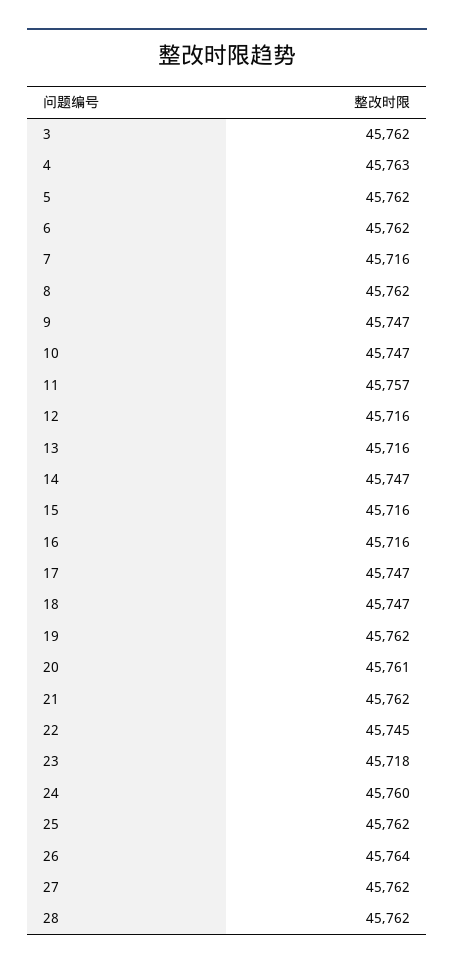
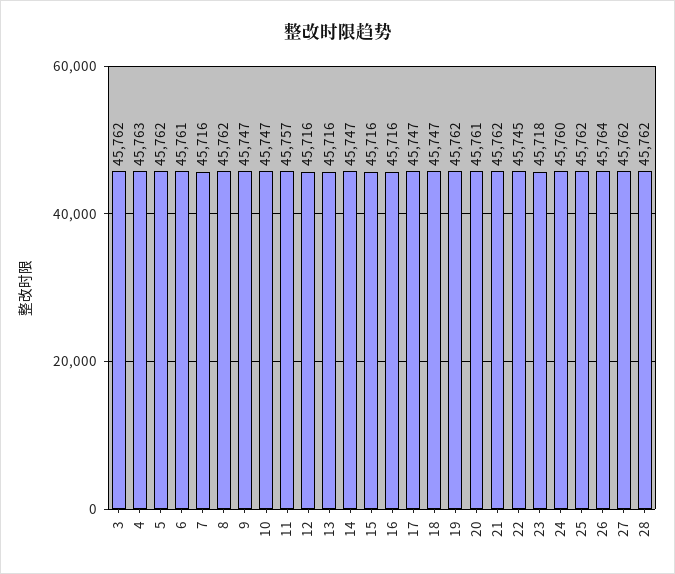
  {
    "3": 45762,
    "4": 45763,
    "5": 45762,
-   "6": 45762,
+   "6": 45761,
    "7": 45716,
    "8": 45762,
    "9": 45747,
    "10": 45747,
    "11": 45757,
    "12": 45716,
    "13": 45716,
    "14": 45747,
    "15": 45716,
    "16": 45716,
    "17": 45747,
    "18": 45747,
    "19": 45762,
    "20": 45761,
    "21": 45762,
    "22": 45745,
    "23": 45718,
    "24": 45760,
    "25": 45762,
    "26": 45764,
    "27": 45762,
    "28": 45762
  }

